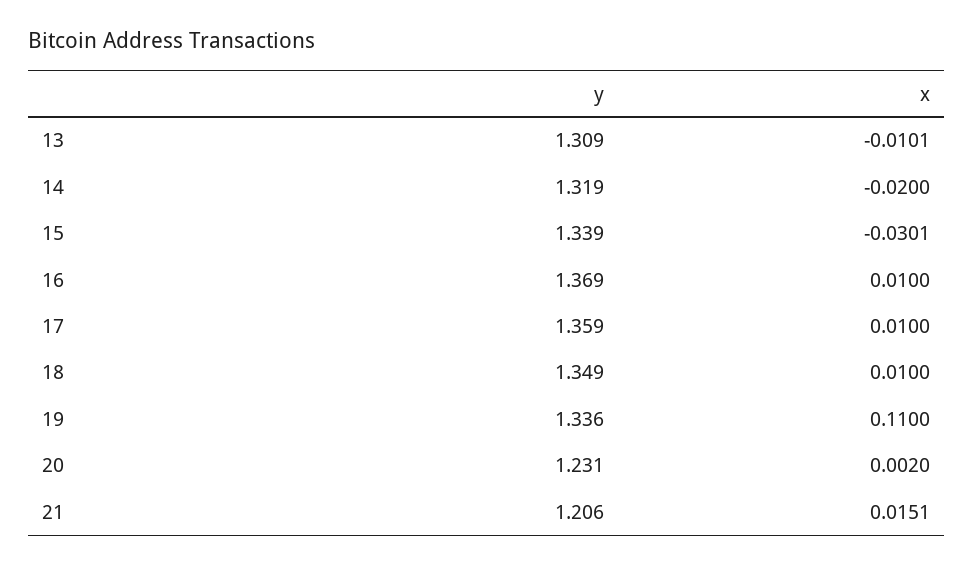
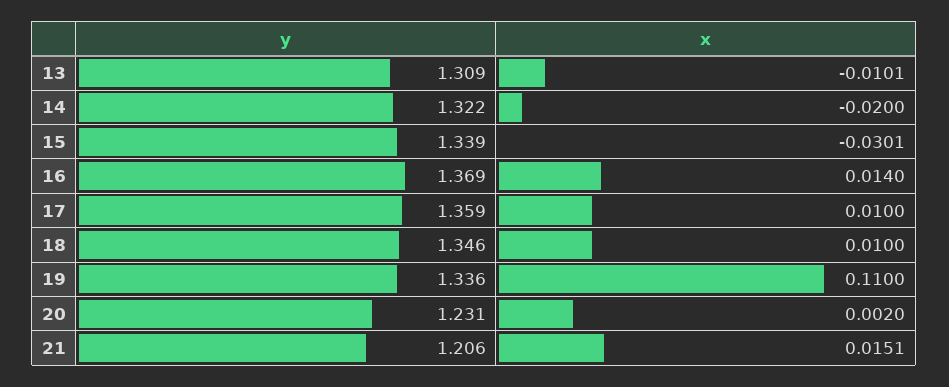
  {
    "y": {
      "13": 1.309,
-     "14": 1.319,
+     "14": 1.322,
      "15": 1.339,
      "16": 1.369,
      "17": 1.359,
-     "18": 1.349,
+     "18": 1.346,
      "19": 1.336,
      "20": 1.231,
      "21": 1.206
    },
    "x": {
      "13": -0.0101,
      "14": -0.02,
      "15": -0.0301,
-     "16": 0.01,
+     "16": 0.014,
      "17": 0.01,
      "18": 0.01,
      "19": 0.11,
      "20": 0.002,
      "21": 0.0151
    }
  }

